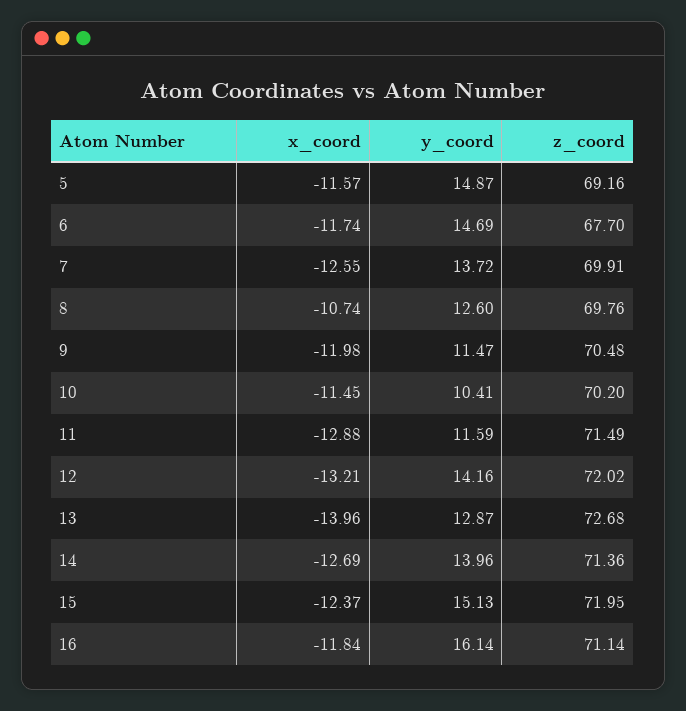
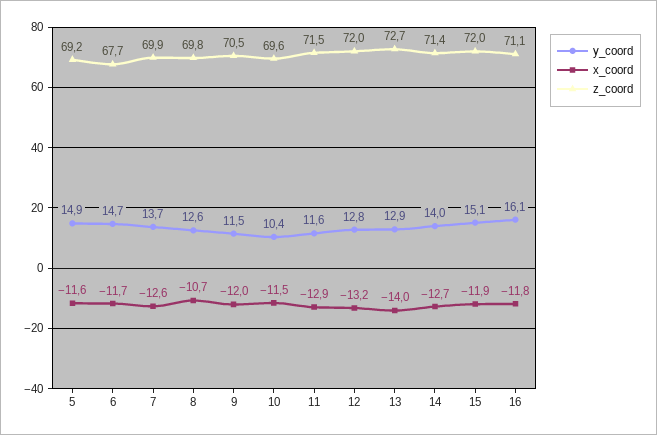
  {
    "x_coord": {
      "5": -11.57,
      "6": -11.74,
      "7": -12.55,
      "8": -10.74,
      "9": -11.98,
      "10": -11.45,
      "11": -12.88,
      "12": -13.21,
      "13": -13.96,
      "14": -12.69,
-     "15": -12.37,
+     "15": -11.9,
      "16": -11.84
    },
    "y_coord": {
      "5": 14.87,
      "6": 14.69,
      "7": 13.72,
      "8": 12.6,
      "9": 11.47,
      "10": 10.41,
      "11": 11.59,
-     "12": 14.16,
+     "12": 12.8,
      "13": 12.87,
      "14": 13.96,
      "15": 15.13,
      "16": 16.14
    },
    "z_coord": {
      "5": 69.16,
      "6": 67.7,
      "7": 69.91,
      "8": 69.76,
      "9": 70.48,
-     "10": 70.2,
+     "10": 69.6,
      "11": 71.49,
      "12": 72.02,
      "13": 72.68,
      "14": 71.36,
      "15": 71.95,
      "16": 71.14
    }
  }

